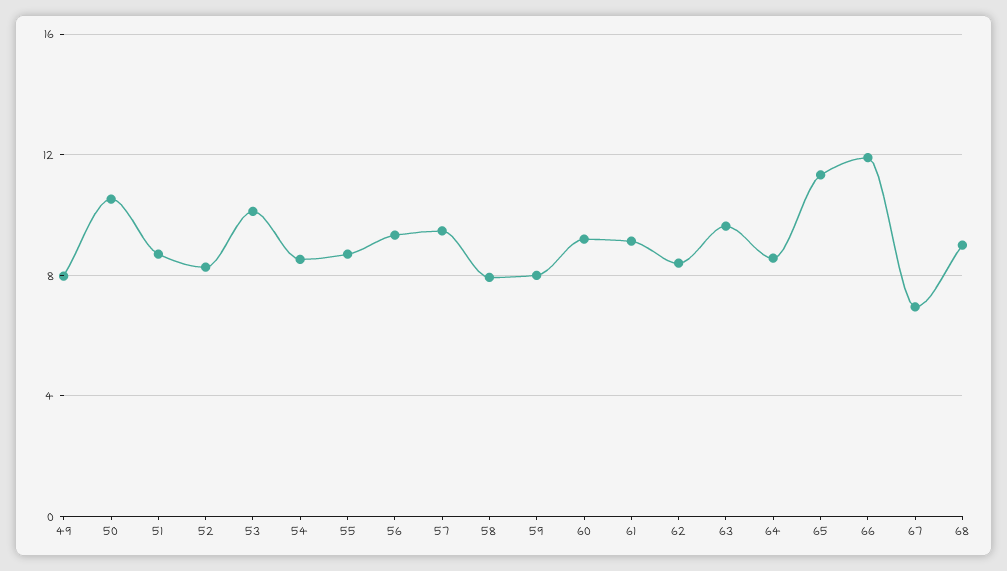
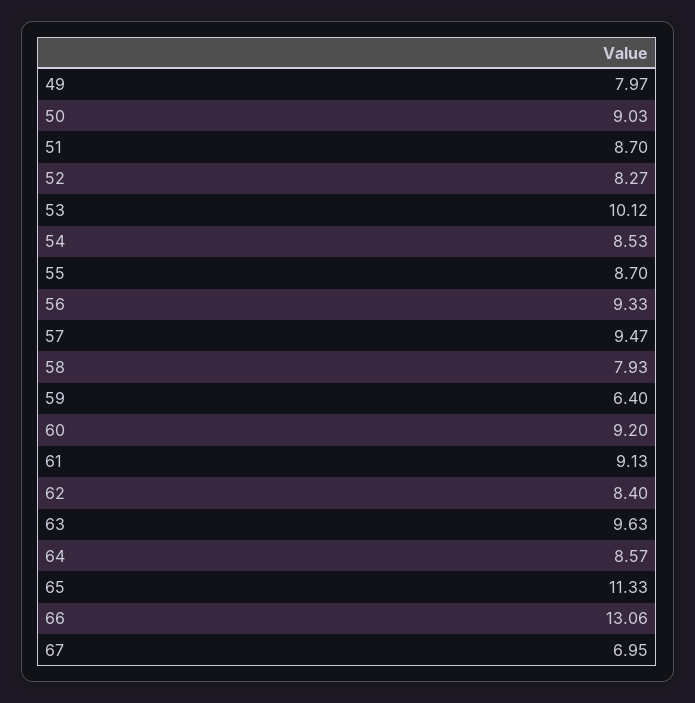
  {
    "49": 7.97,
-   "50": 10.5,
+   "50": 9.03,
    "51": 8.7,
    "52": 8.27,
    "53": 10.12,
    "54": 8.53,
    "55": 8.7,
    "56": 9.33,
    "57": 9.47,
    "58": 7.93,
-   "59": 8,
+   "59": 6.4,
    "60": 9.2,
    "61": 9.13,
    "62": 8.4,
    "63": 9.63,
    "64": 8.57,
    "65": 11.33,
-   "66": 12,
+   "66": 13.06,
-   "67": 6.95,
+   "67": 6.95
-   "68": 9
  }

